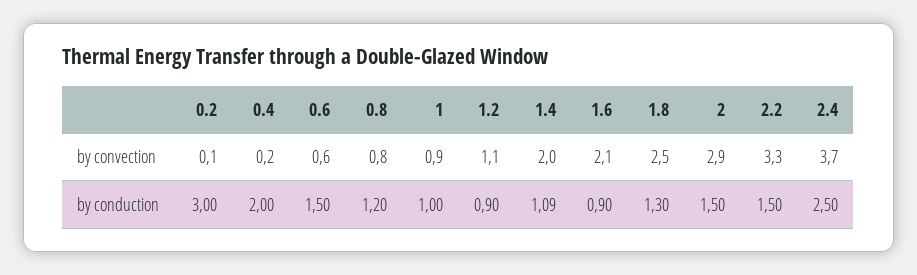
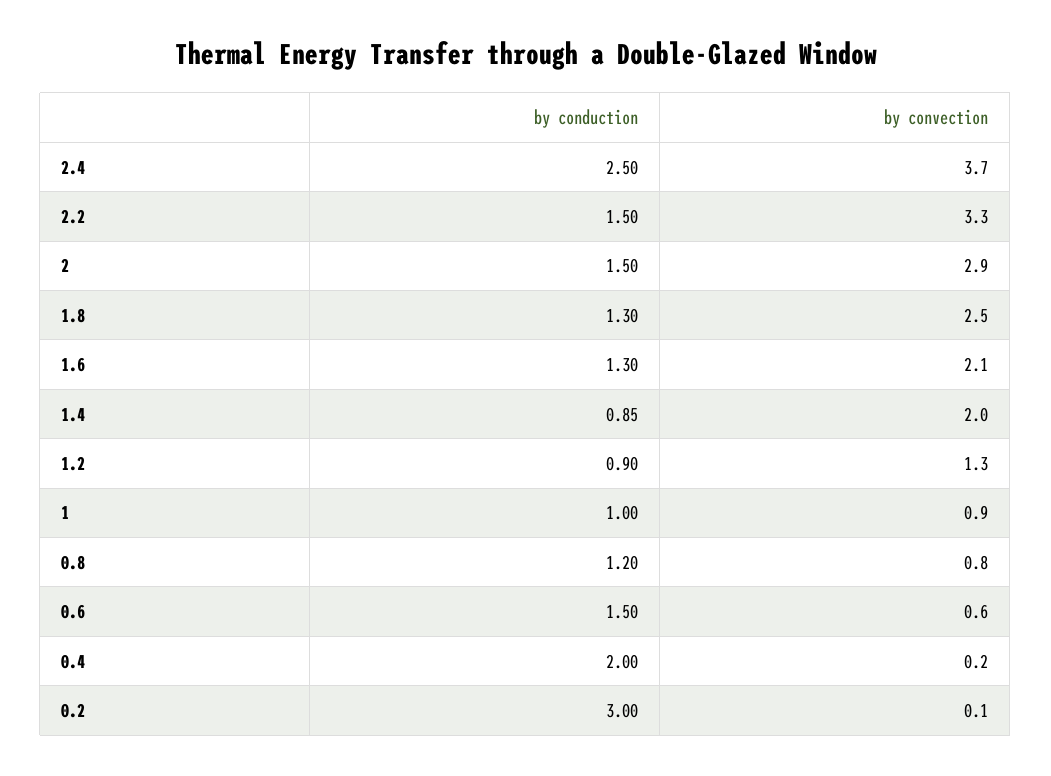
  {
    "0.2": {
      "by convection": 0.1,
      "by conduction": 3
    },
    "0.4": {
      "by convection": 0.2,
      "by conduction": 2
    },
    "0.6": {
      "by convection": 0.6,
      "by conduction": 1.5
    },
    "0.8": {
      "by convection": 0.8,
      "by conduction": 1.2
    },
    "1": {
      "by convection": 0.9,
      "by conduction": 1
    },
    "1.2": {
-     "by convection": 1.1,
+     "by convection": 1.3,
      "by conduction": 0.9
    },
    "1.4": {
      "by convection": 2,
-     "by conduction": 1.09
+     "by conduction": 0.85
    },
    "1.6": {
      "by convection": 2.1,
-     "by conduction": 0.9
+     "by conduction": 1.3
    },
    "1.8": {
      "by convection": 2.5,
      "by conduction": 1.3
    },
    "2": {
      "by convection": 2.9,
      "by conduction": 1.5
    },
    "2.2": {
      "by convection": 3.3,
      "by conduction": 1.5
    },
    "2.4": {
      "by convection": 3.7,
      "by conduction": 2.5
    }
  }

